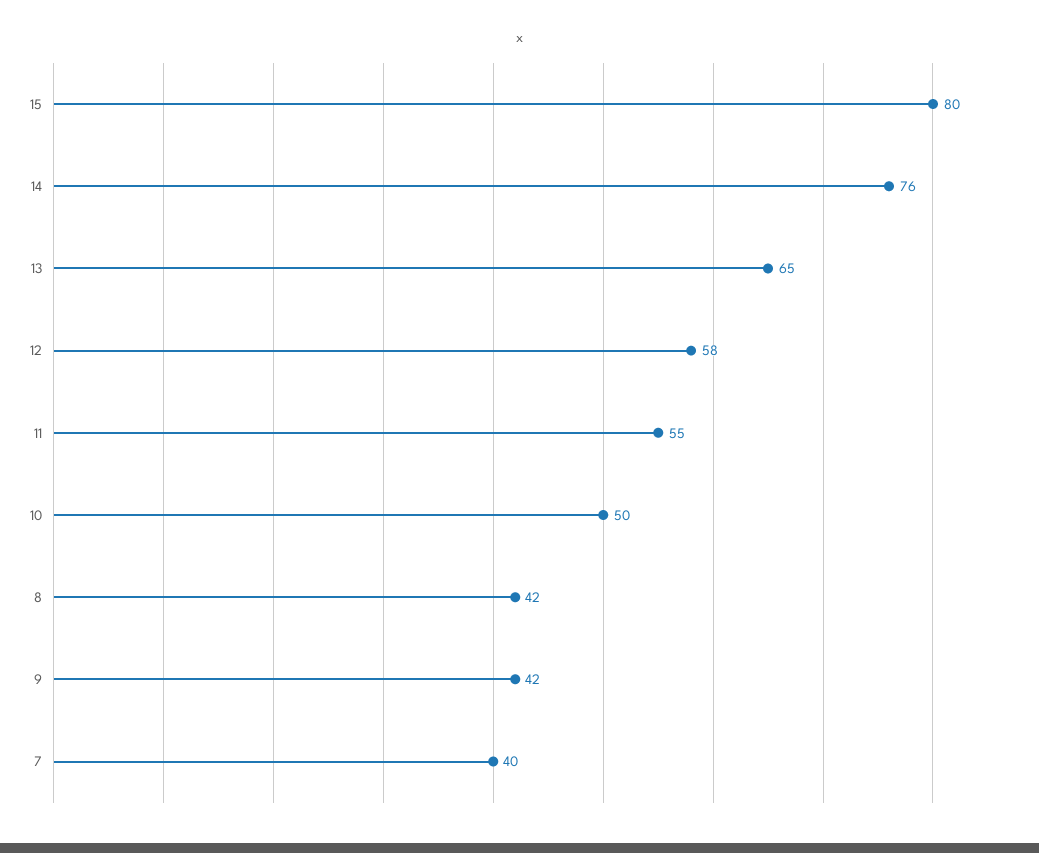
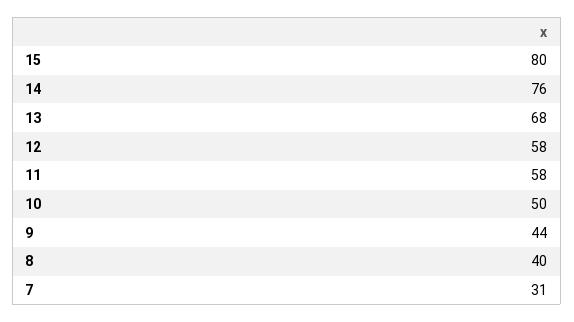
  {
    "15": 80,
    "14": 76,
-   "13": 65,
+   "13": 68,
    "12": 58,
-   "11": 55,
+   "11": 58,
    "10": 50,
-   "8": 42,
+   "8": 40,
-   "9": 42,
+   "9": 44,
-   "7": 40
+   "7": 31
  }

